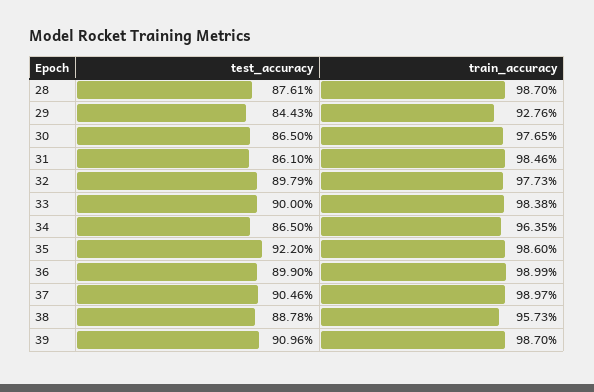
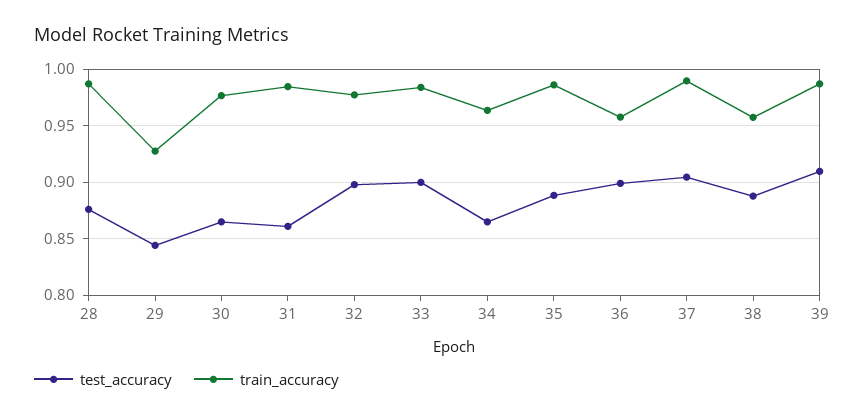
  {
    "test_accuracy": {
      "28": 0.8761,
      "29": 0.8443,
      "30": 0.865,
      "31": 0.861,
      "32": 0.8979,
      "33": 0.9,
      "34": 0.865,
-     "35": 0.922,
+     "35": 0.89,
      "36": 0.899,
      "37": 0.9046,
      "38": 0.8878,
      "39": 0.9096
    },
    "train_accuracy": {
      "28": 0.987,
      "29": 0.9276,
      "30": 0.9765,
      "31": 0.9846,
      "32": 0.9773,
      "33": 0.9838,
      "34": 0.9635,
      "35": 0.986,
-     "36": 0.9899,
+     "36": 0.96,
      "37": 0.9897,
      "38": 0.9573,
      "39": 0.987
    }
  }

